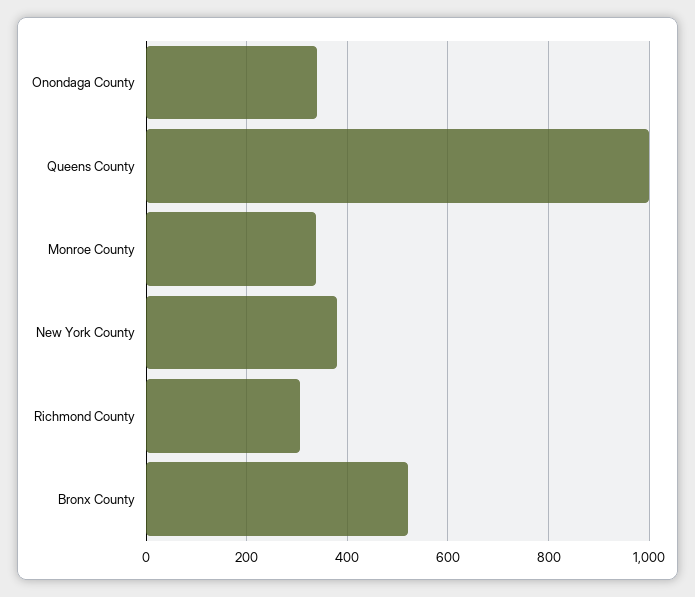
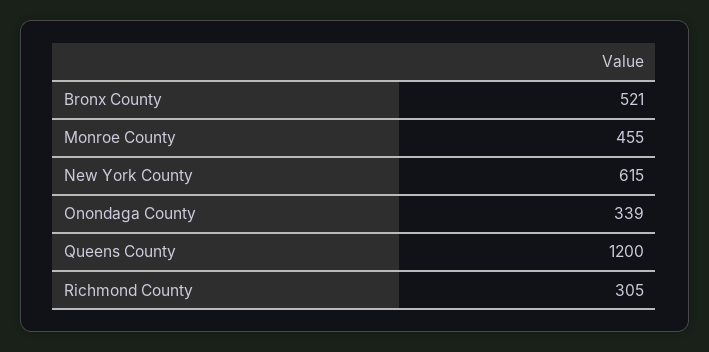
  {
    "Onondaga County": 339,
-   "Queens County": 1000,
+   "Queens County": 1200,
-   "Monroe County": 340,
+   "Monroe County": 455,
-   "New York County": 380,
+   "New York County": 615,
    "Richmond County": 305,
    "Bronx County": 521
  }

